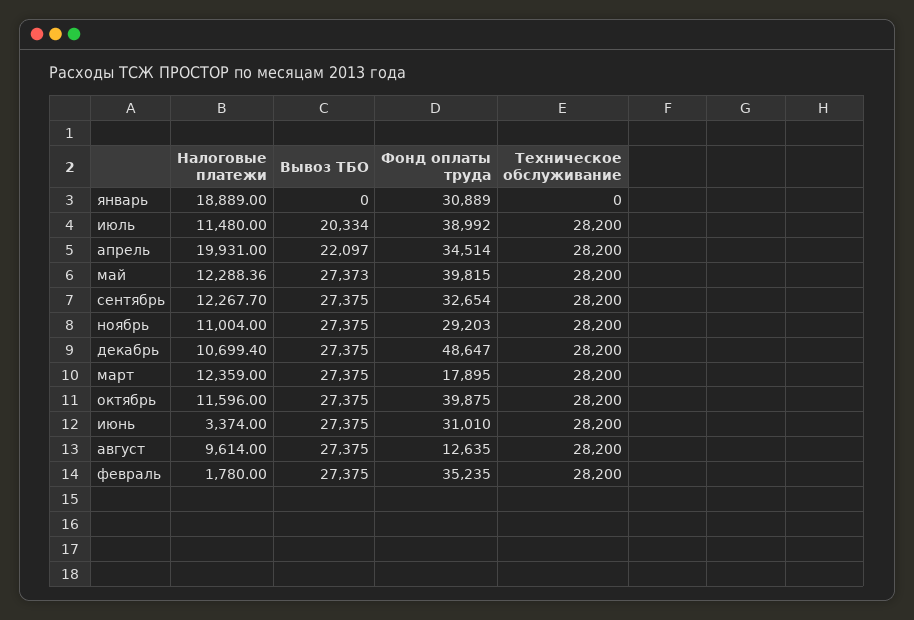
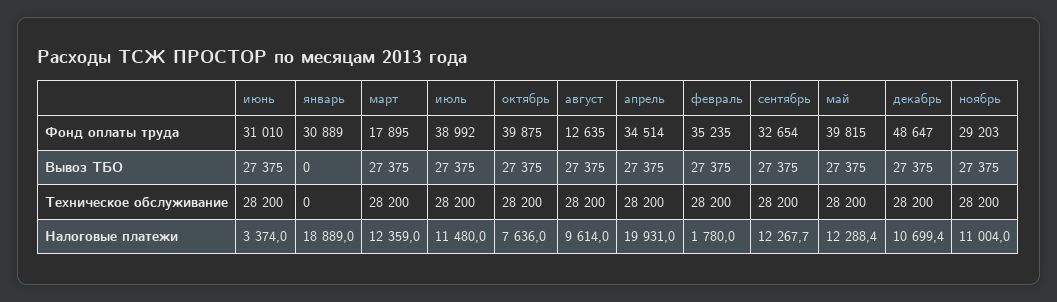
  {
    "Налоговые платежи": {
      "январь": 18889,
      "июль": 11480,
      "апрель": 19931,
      "май": 12288.36,
      "сентябрь": 12267.7,
      "ноябрь": 11004,
      "декабрь": 10699.4,
      "март": 12359,
-     "октябрь": 11596,
+     "октябрь": 7636,
      "июнь": 3374,
      "август": 9614,
      "февраль": 1780
    },
    "Вывоз ТБО": {
      "январь": 0,
-     "июль": 20334,
+     "июль": 27375,
-     "апрель": 22097,
+     "апрель": 27375,
-     "май": 27373,
+     "май": 27375,
      "сентябрь": 27375,
      "ноябрь": 27375,
      "декабрь": 27375,
      "март": 27375,
      "октябрь": 27375,
      "июнь": 27375,
      "август": 27375,
      "февраль": 27375
    },
    "Фонд оплаты труда": {
      "январь": 30889,
      "июль": 38992,
      "апрель": 34514,
      "май": 39815,
      "сентябрь": 32654,
      "ноябрь": 29203,
      "декабрь": 48647,
      "март": 17895,
      "октябрь": 39875,
      "июнь": 31010,
      "август": 12635,
      "февраль": 35235
    },
    "Техническое обслуживание": {
      "январь": 0,
      "июль": 28200,
      "апрель": 28200,
      "май": 28200,
      "сентябрь": 28200,
      "ноябрь": 28200,
      "декабрь": 28200,
      "март": 28200,
      "октябрь": 28200,
      "июнь": 28200,
      "август": 28200,
      "февраль": 28200
    }
  }

